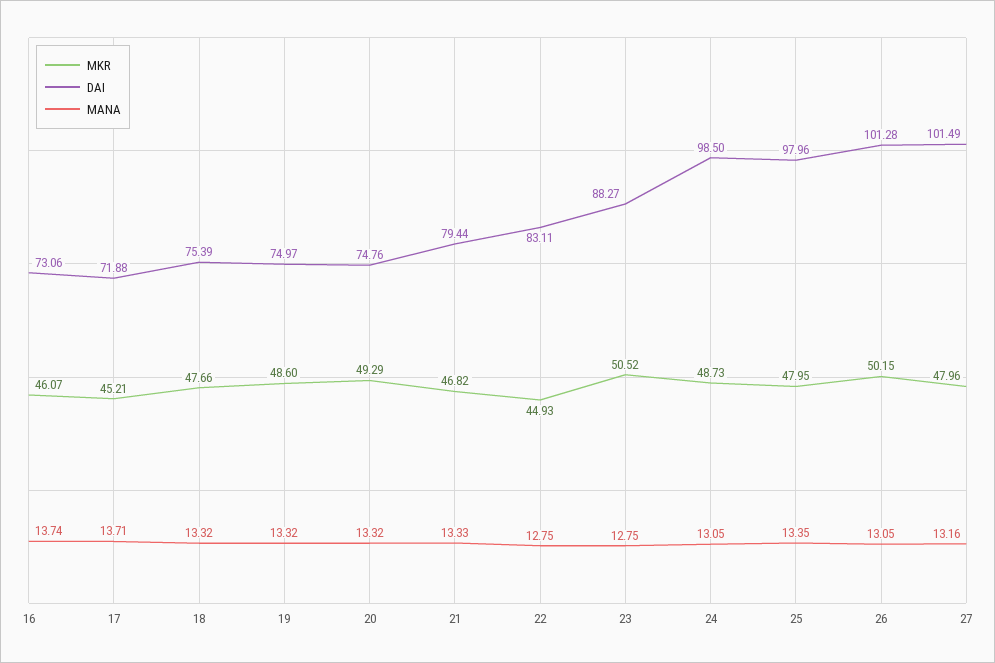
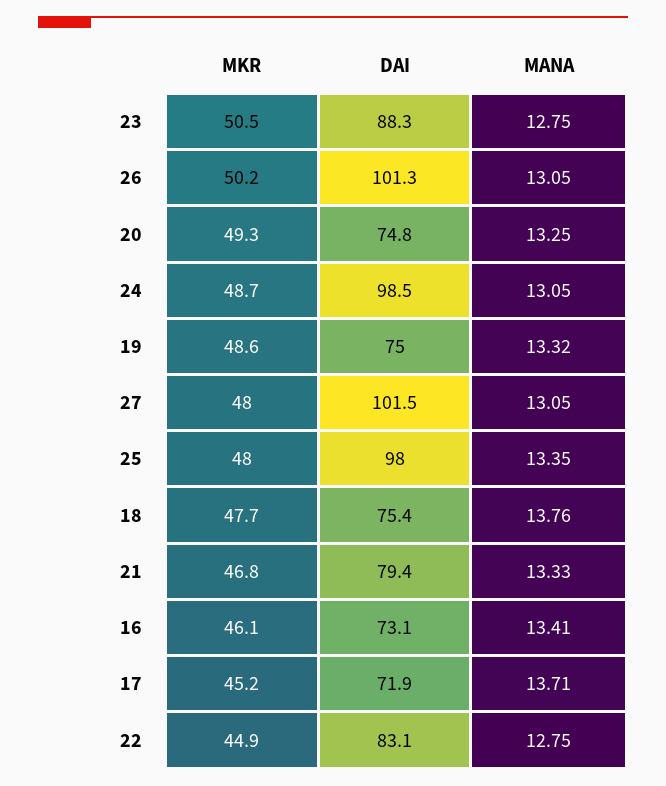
  {
    "MKR": {
      "16": 46.07,
      "17": 45.21,
      "18": 47.66,
      "19": 48.6,
      "20": 49.29,
      "21": 46.82,
      "22": 44.93,
      "23": 50.52,
      "24": 48.73,
      "25": 47.95,
      "26": 50.15,
      "27": 47.96
    },
    "DAI": {
      "16": 73.06,
      "17": 71.88,
      "18": 75.39,
      "19": 74.97,
      "20": 74.76,
      "21": 79.44,
      "22": 83.11,
      "23": 88.27,
      "24": 98.5,
      "25": 97.96,
      "26": 101.28,
      "27": 101.49
    },
    "MANA": {
-     "16": 13.74,
+     "16": 13.41,
      "17": 13.71,
-     "18": 13.32,
+     "18": 13.76,
      "19": 13.32,
-     "20": 13.32,
+     "20": 13.25,
      "21": 13.33,
      "22": 12.75,
      "23": 12.75,
      "24": 13.05,
      "25": 13.35,
      "26": 13.05,
-     "27": 13.16
+     "27": 13.05
    }
  }

